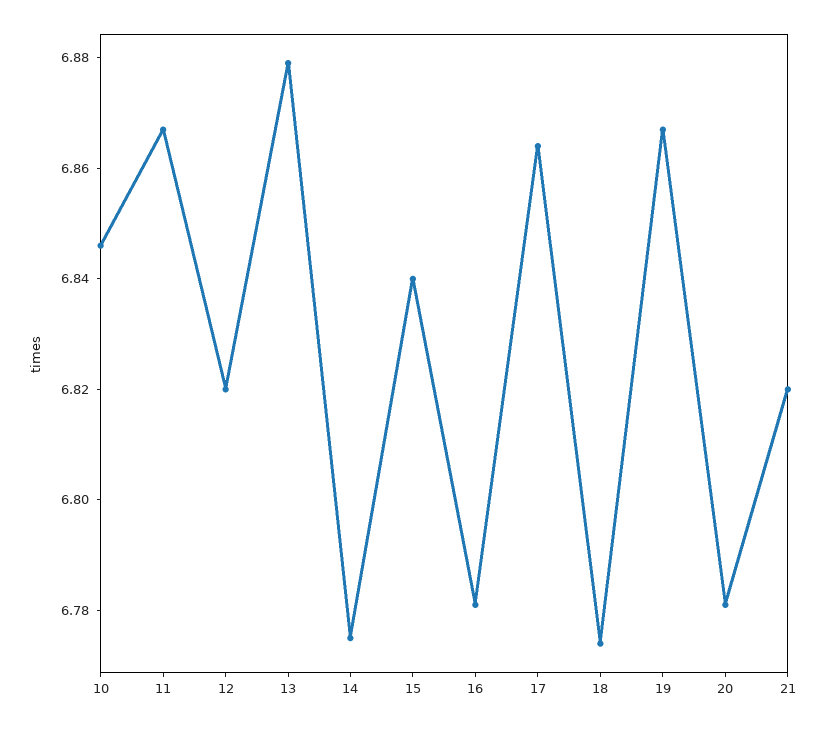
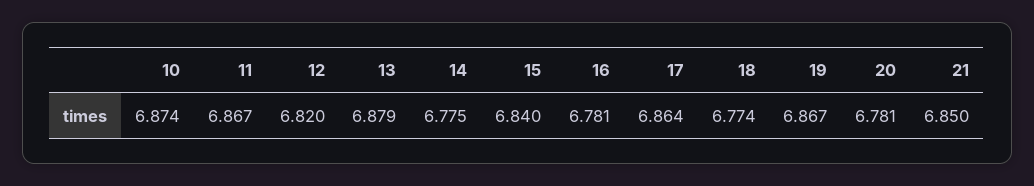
  {
-   "10": 6.845,
+   "10": 6.874,
    "11": 6.867,
    "12": 6.82,
    "13": 6.879,
    "14": 6.775,
    "15": 6.84,
    "16": 6.781,
    "17": 6.864,
    "18": 6.774,
    "19": 6.867,
    "20": 6.781,
-   "21": 6.82
+   "21": 6.85
  }

